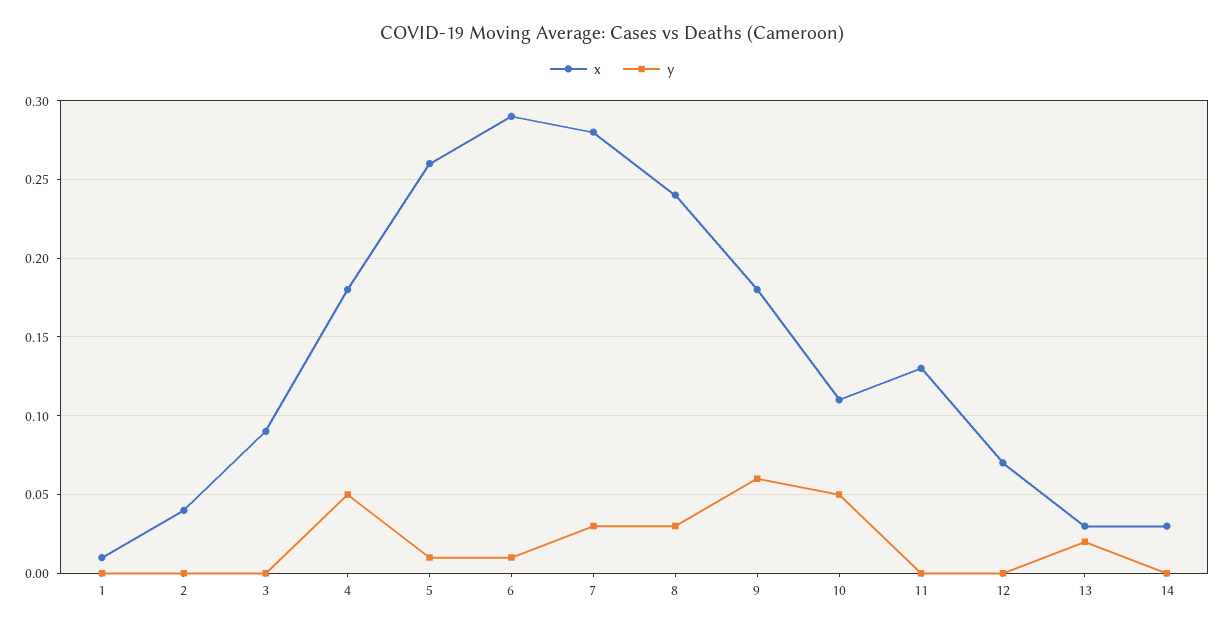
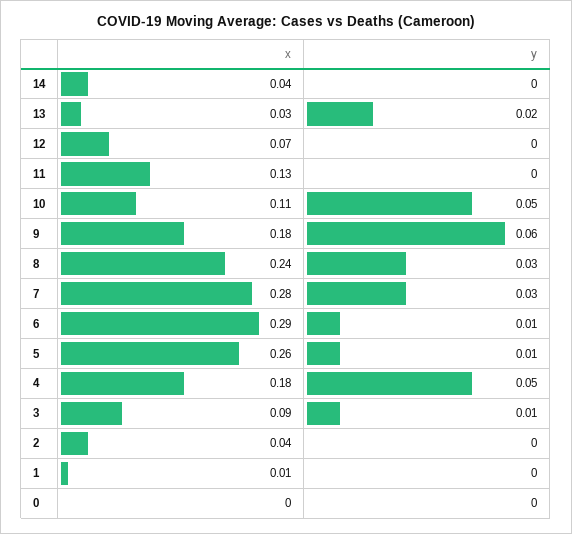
  {
    "x": {
      "1": 0.01,
      "2": 0.04,
      "3": 0.09,
      "4": 0.18,
      "5": 0.26,
      "6": 0.29,
      "7": 0.28,
      "8": 0.24,
      "9": 0.18,
      "10": 0.11,
      "11": 0.13,
      "12": 0.07,
      "13": 0.03,
-     "14": 0.03
+     "14": 0.04,
+     "0": 0
    },
    "y": {
      "1": 0,
      "2": 0,
-     "3": 0,
+     "3": 0.01,
      "4": 0.05,
      "5": 0.01,
      "6": 0.01,
      "7": 0.03,
      "8": 0.03,
      "9": 0.06,
      "10": 0.05,
      "11": 0,
      "12": 0,
      "13": 0.02,
-     "14": 0
+     "14": 0,
+     "0": 0
    }
  }

